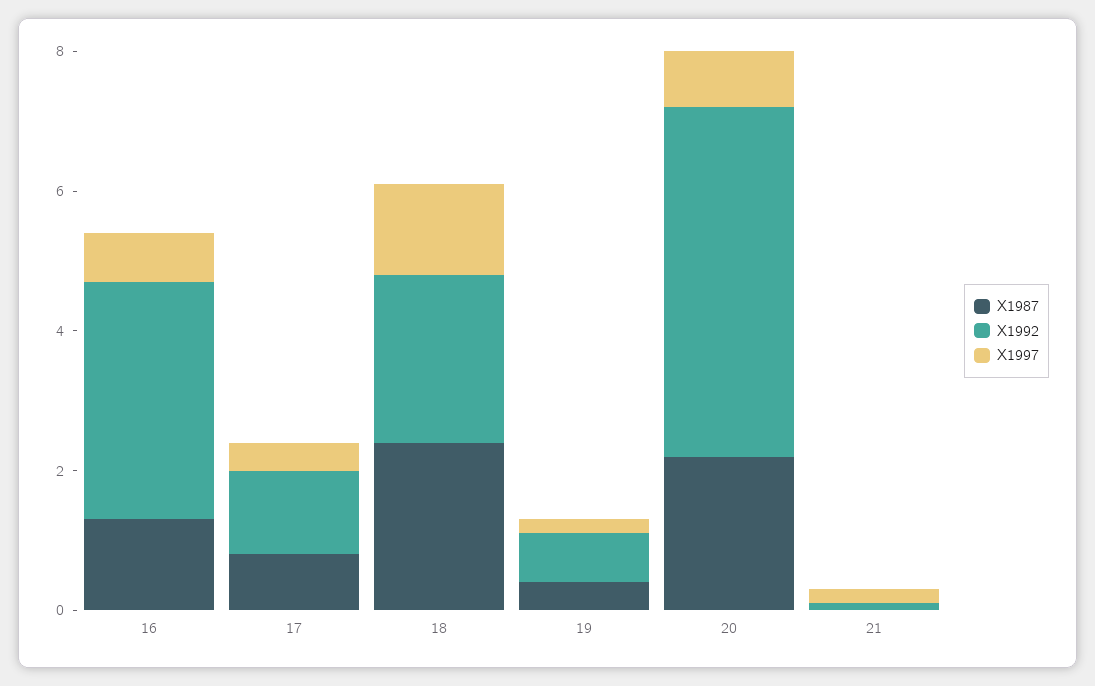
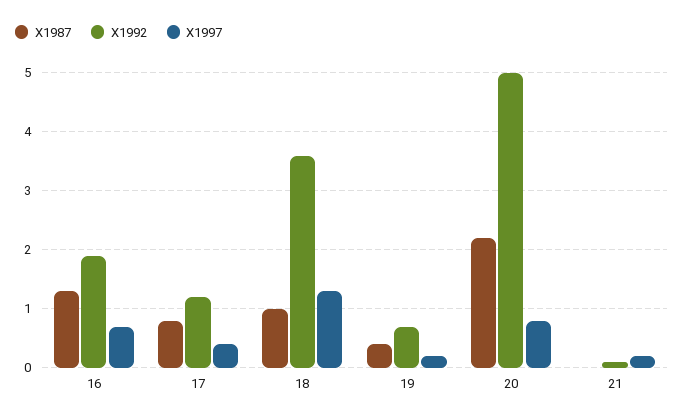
  {
    "X1987": {
      "16": 1.5,
      "17": 1,
-     "18": 2.5,
+     "18": 1,
      "19": 0.5,
      "20": 2,
      "21": 0
    },
    "X1992": {
-     "16": 3.5,
+     "16": 2,
      "17": 1,
-     "18": 2.5,
+     "18": 3.5,
      "19": 0.5,
      "20": 5,
      "21": 0
    },
    "X1997": {
      "16": 0.5,
      "17": 0.5,
      "18": 1.5,
      "19": 0,
      "20": 1,
      "21": 0
    }
  }

